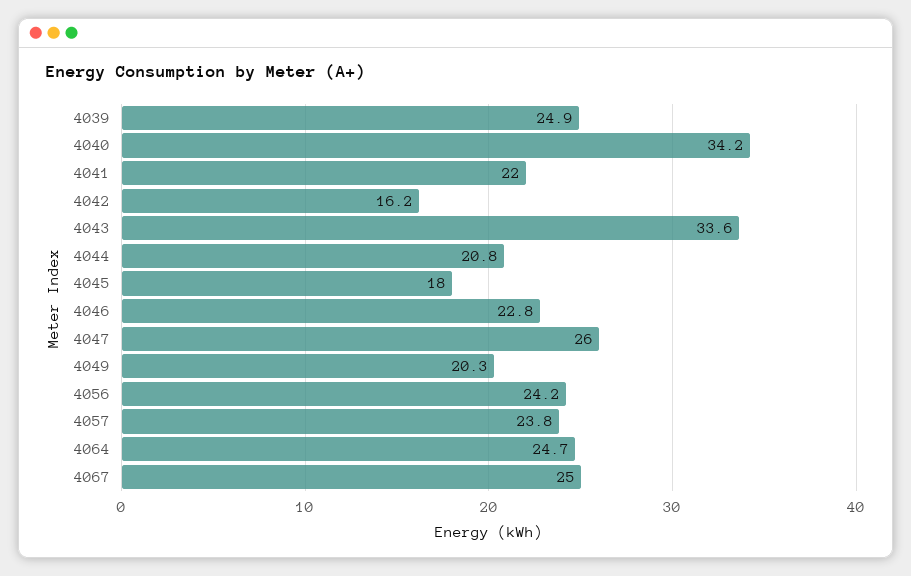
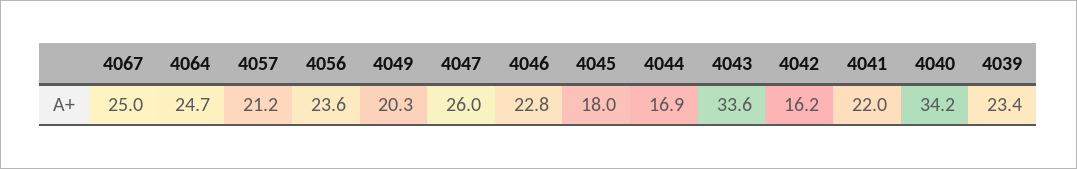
  {
-   "4039": 24.9,
+   "4039": 23.4,
    "4040": 34.2,
    "4041": 22,
    "4042": 16.2,
    "4043": 33.6,
-   "4044": 20.8,
+   "4044": 16.9,
    "4045": 18,
    "4046": 22.8,
    "4047": 26,
    "4049": 20.3,
-   "4056": 24.2,
+   "4056": 23.6,
-   "4057": 23.8,
+   "4057": 21.2,
    "4064": 24.7,
    "4067": 25
  }

